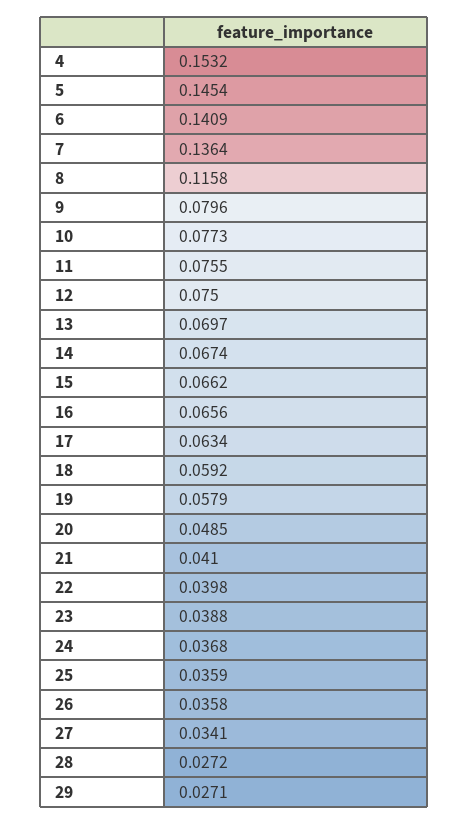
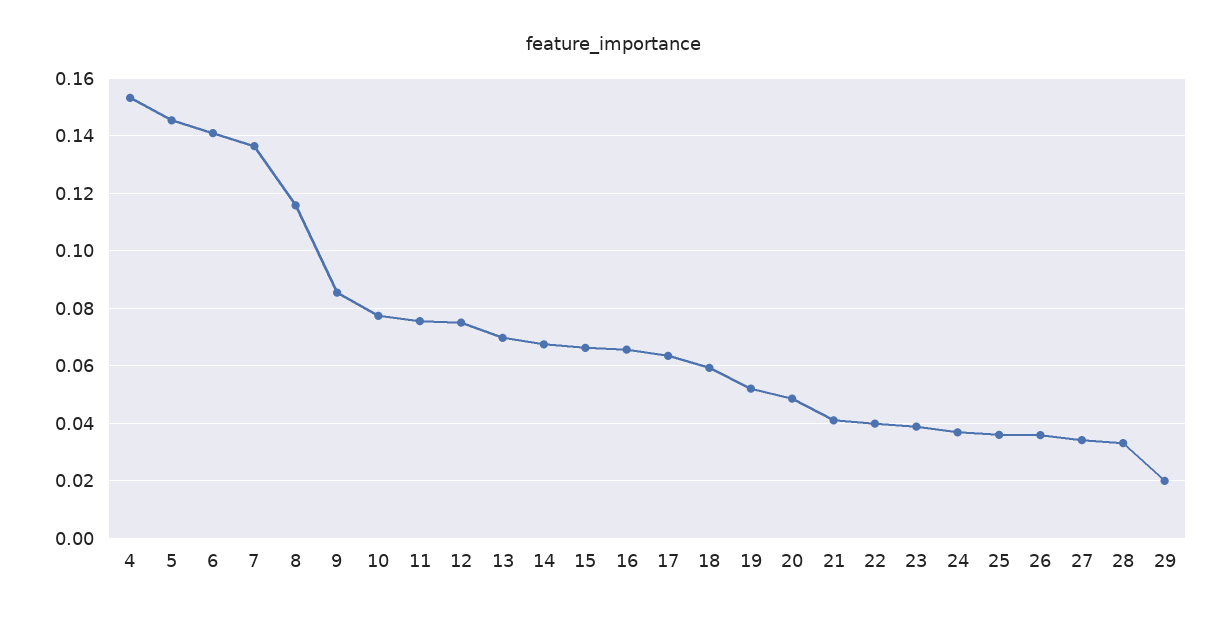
  {
    "4": 0.1532,
    "5": 0.1454,
    "6": 0.1409,
    "7": 0.1364,
    "8": 0.1158,
-   "9": 0.0796,
+   "9": 0.085,
    "10": 0.0773,
    "11": 0.0755,
    "12": 0.075,
    "13": 0.0697,
    "14": 0.0674,
    "15": 0.0662,
    "16": 0.0656,
    "17": 0.0634,
    "18": 0.0592,
-   "19": 0.0579,
+   "19": 0.0525,
    "20": 0.0485,
    "21": 0.041,
    "22": 0.0398,
    "23": 0.0388,
    "24": 0.0368,
    "25": 0.0359,
    "26": 0.0358,
    "27": 0.0341,
-   "28": 0.0272,
+   "28": 0.0325,
-   "29": 0.0271
+   "29": 0.02
  }

